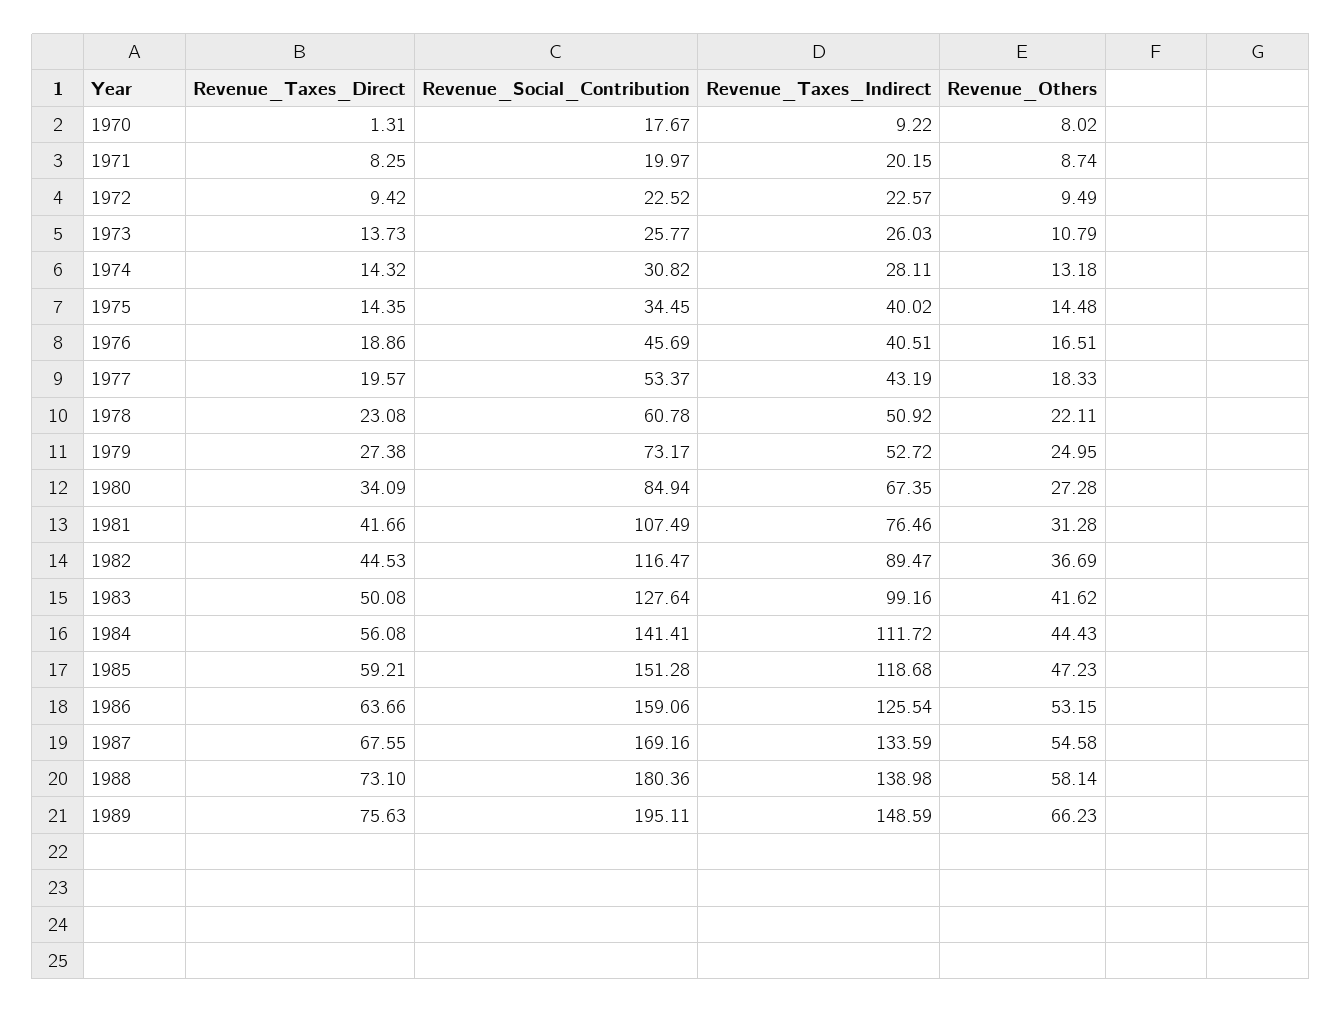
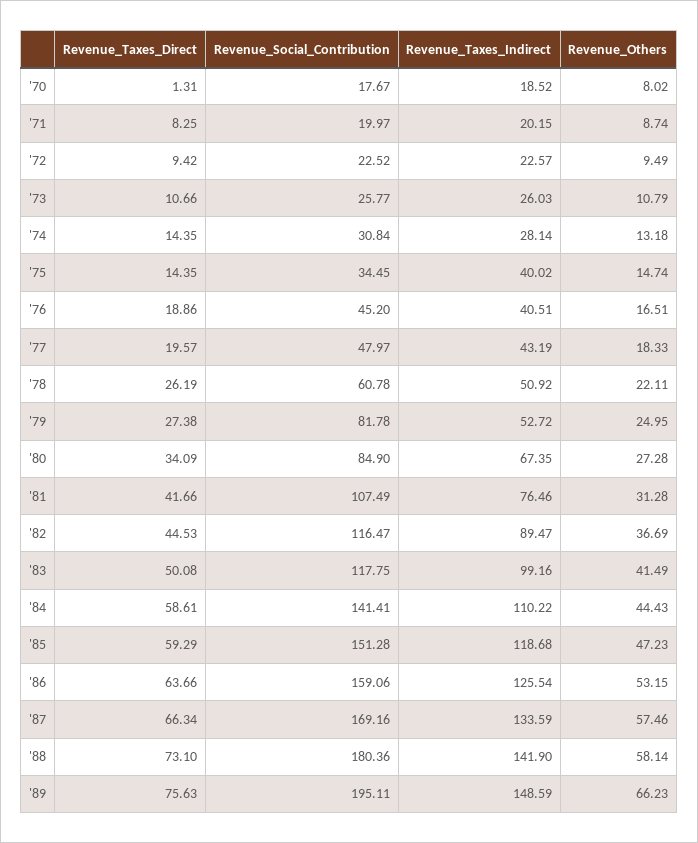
  {
    "Revenue_Taxes_Direct": {
      "1970": 1.31,
      "1971": 8.25,
      "1972": 9.42,
-     "1973": 13.73,
+     "1973": 10.66,
-     "1974": 14.32,
+     "1974": 14.35,
      "1975": 14.35,
      "1976": 18.86,
      "1977": 19.57,
-     "1978": 23.08,
+     "1978": 26.19,
      "1979": 27.38,
      "1980": 34.09,
      "1981": 41.66,
      "1982": 44.53,
      "1983": 50.08,
-     "1984": 56.08,
+     "1984": 58.61,
-     "1985": 59.21,
+     "1985": 59.29,
      "1986": 63.66,
-     "1987": 67.55,
+     "1987": 66.34,
      "1988": 73.1,
      "1989": 75.63
    },
    "Revenue_Social_Contribution": {
      "1970": 17.67,
      "1971": 19.97,
      "1972": 22.52,
      "1973": 25.77,
-     "1974": 30.82,
+     "1974": 30.84,
      "1975": 34.45,
-     "1976": 45.69,
+     "1976": 45.2,
-     "1977": 53.37,
+     "1977": 47.97,
      "1978": 60.78,
-     "1979": 73.17,
+     "1979": 81.78,
-     "1980": 84.94,
+     "1980": 84.9,
      "1981": 107.49,
      "1982": 116.47,
-     "1983": 127.64,
+     "1983": 117.75,
      "1984": 141.41,
      "1985": 151.28,
      "1986": 159.06,
      "1987": 169.16,
      "1988": 180.36,
      "1989": 195.11
    },
    "Revenue_Taxes_Indirect": {
-     "1970": 9.22,
+     "1970": 18.52,
      "1971": 20.15,
      "1972": 22.57,
      "1973": 26.03,
-     "1974": 28.11,
+     "1974": 28.14,
      "1975": 40.02,
      "1976": 40.51,
      "1977": 43.19,
      "1978": 50.92,
      "1979": 52.72,
      "1980": 67.35,
      "1981": 76.46,
      "1982": 89.47,
      "1983": 99.16,
-     "1984": 111.72,
+     "1984": 110.22,
      "1985": 118.68,
      "1986": 125.54,
      "1987": 133.59,
-     "1988": 138.98,
+     "1988": 141.9,
      "1989": 148.59
    },
    "Revenue_Others": {
      "1970": 8.02,
      "1971": 8.74,
      "1972": 9.49,
      "1973": 10.79,
      "1974": 13.18,
-     "1975": 14.48,
+     "1975": 14.74,
      "1976": 16.51,
      "1977": 18.33,
      "1978": 22.11,
      "1979": 24.95,
      "1980": 27.28,
      "1981": 31.28,
      "1982": 36.69,
-     "1983": 41.62,
+     "1983": 41.49,
      "1984": 44.43,
      "1985": 47.23,
      "1986": 53.15,
-     "1987": 54.58,
+     "1987": 57.46,
      "1988": 58.14,
      "1989": 66.23
    }
  }

